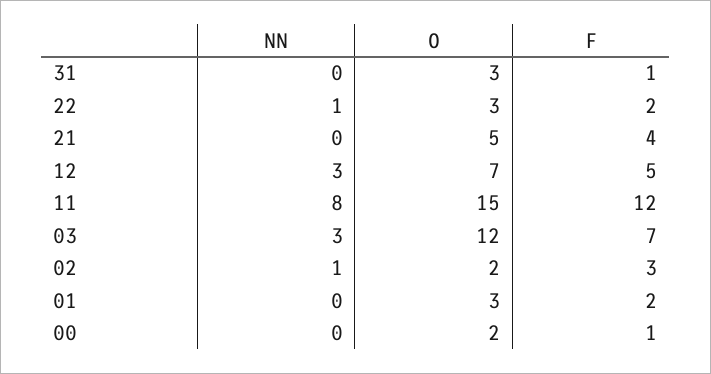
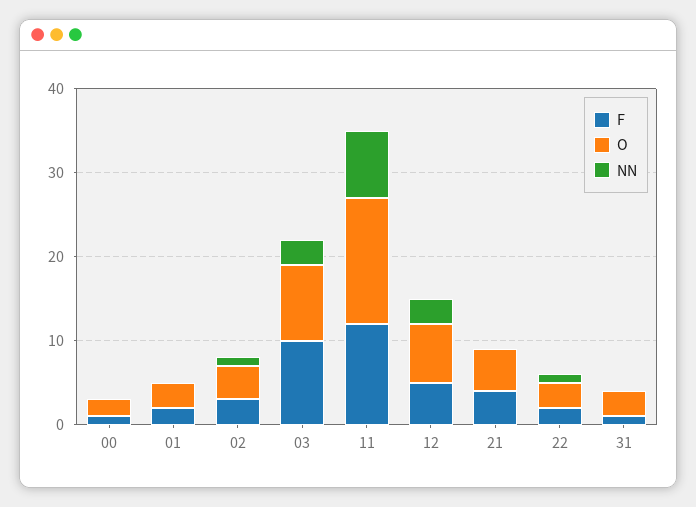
  {
    "NN": {
      "31": 0,
      "22": 1,
      "21": 0,
      "12": 3,
      "11": 8,
      "03": 3,
      "02": 1,
      "01": 0,
      "00": 0
    },
    "O": {
      "31": 3,
      "22": 3,
      "21": 5,
      "12": 7,
      "11": 15,
-     "03": 12,
+     "03": 9,
-     "02": 2,
+     "02": 4,
      "01": 3,
      "00": 2
    },
    "F": {
      "31": 1,
      "22": 2,
      "21": 4,
      "12": 5,
      "11": 12,
-     "03": 7,
+     "03": 10,
      "02": 3,
      "01": 2,
      "00": 1
    }
  }

